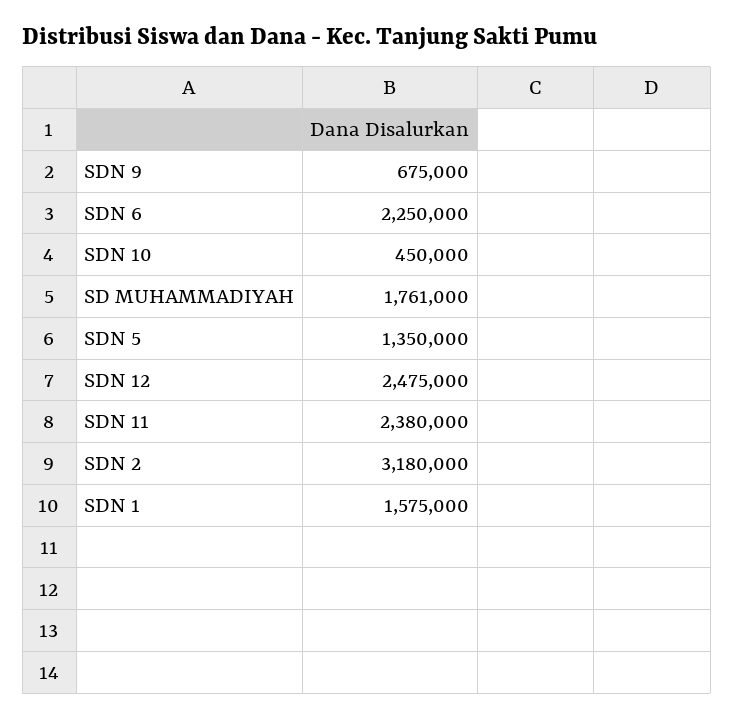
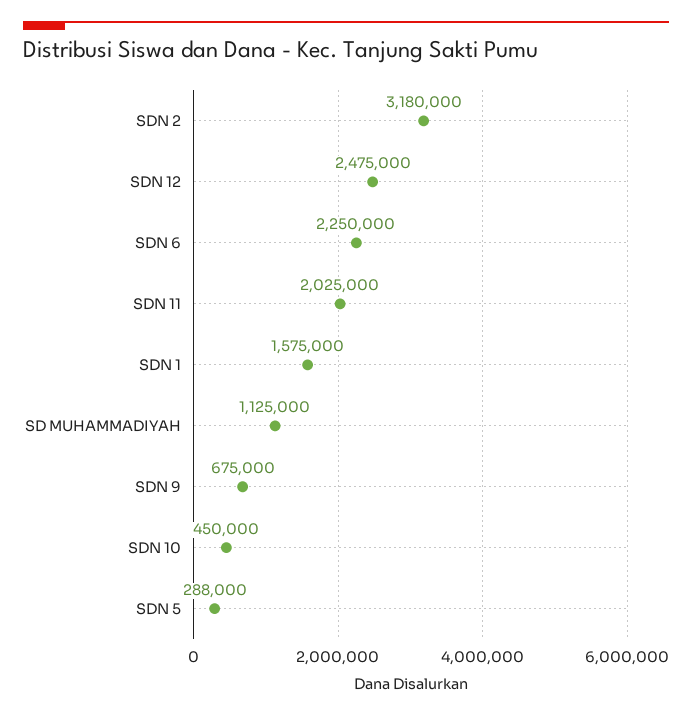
  {
    "SDN 9": 675000,
    "SDN 6": 2250000,
    "SDN 10": 450000,
-   "SD MUHAMMADIYAH": 1761000,
+   "SD MUHAMMADIYAH": 1125000,
-   "SDN 5": 1350000,
+   "SDN 5": 288000,
    "SDN 12": 2475000,
-   "SDN 11": 2380000,
+   "SDN 11": 2025000,
    "SDN 2": 3180000,
    "SDN 1": 1575000
  }

